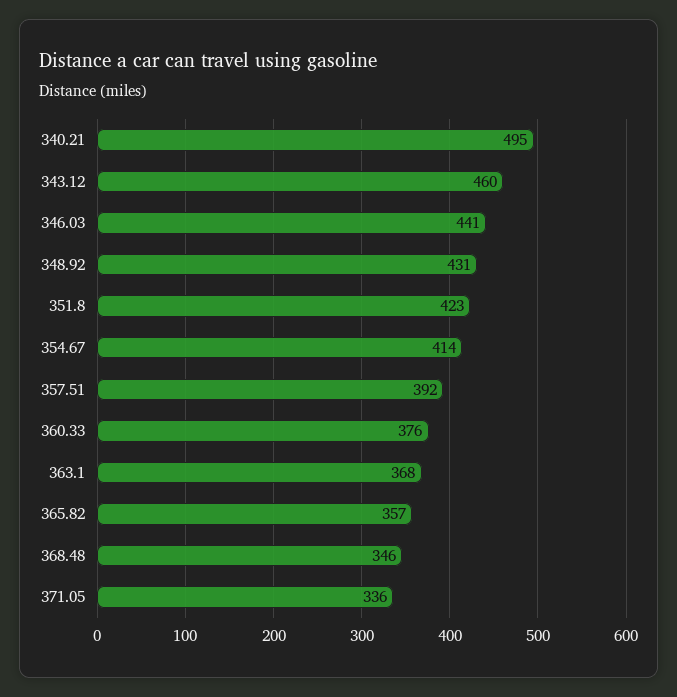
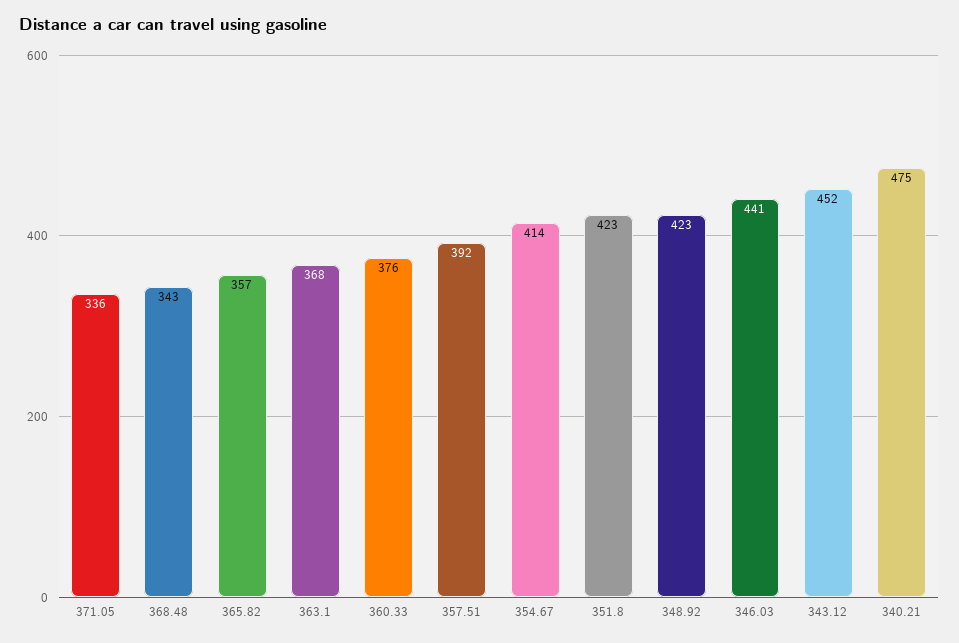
  {
-   "340.21": 495,
+   "340.21": 475,
-   "343.12": 460,
+   "343.12": 452,
    "346.03": 441,
-   "348.92": 431,
+   "348.92": 423,
    "351.8": 423,
    "354.67": 414,
    "357.51": 392,
    "360.33": 376,
    "363.1": 368,
    "365.82": 357,
-   "368.48": 346,
+   "368.48": 343,
    "371.05": 336
  }

